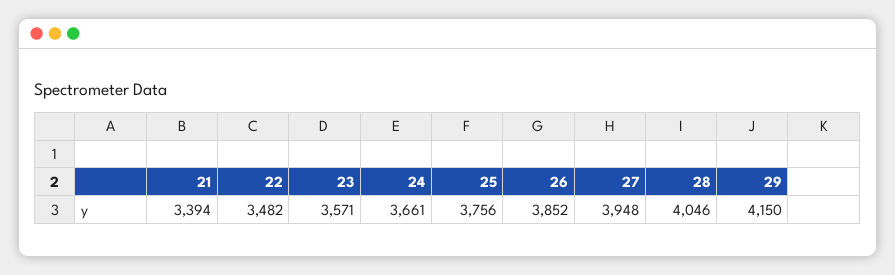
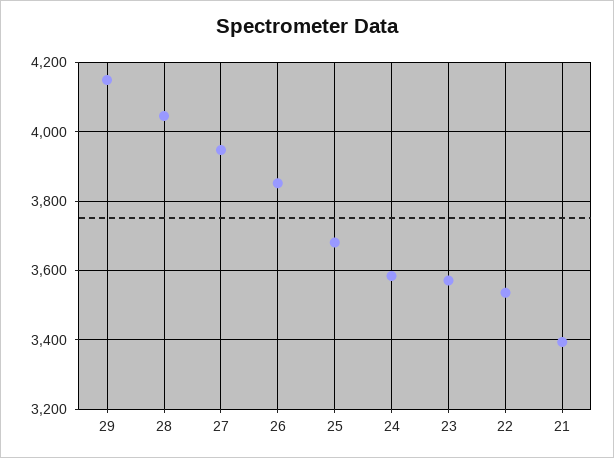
  {
    "21": 3394,
-   "22": 3482,
+   "22": 3540,
    "23": 3571,
-   "24": 3661,
+   "24": 3580,
-   "25": 3756,
+   "25": 3680,
    "26": 3852,
    "27": 3948,
    "28": 4046,
    "29": 4150
  }

